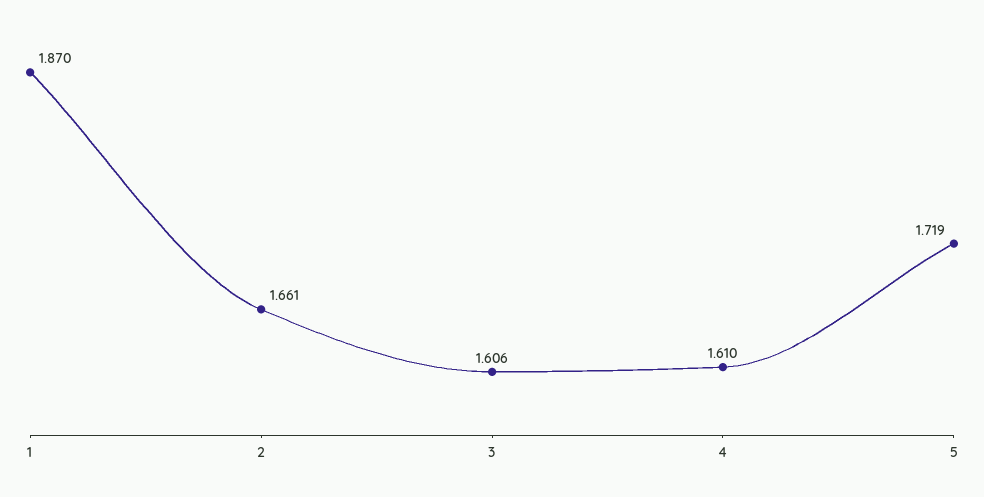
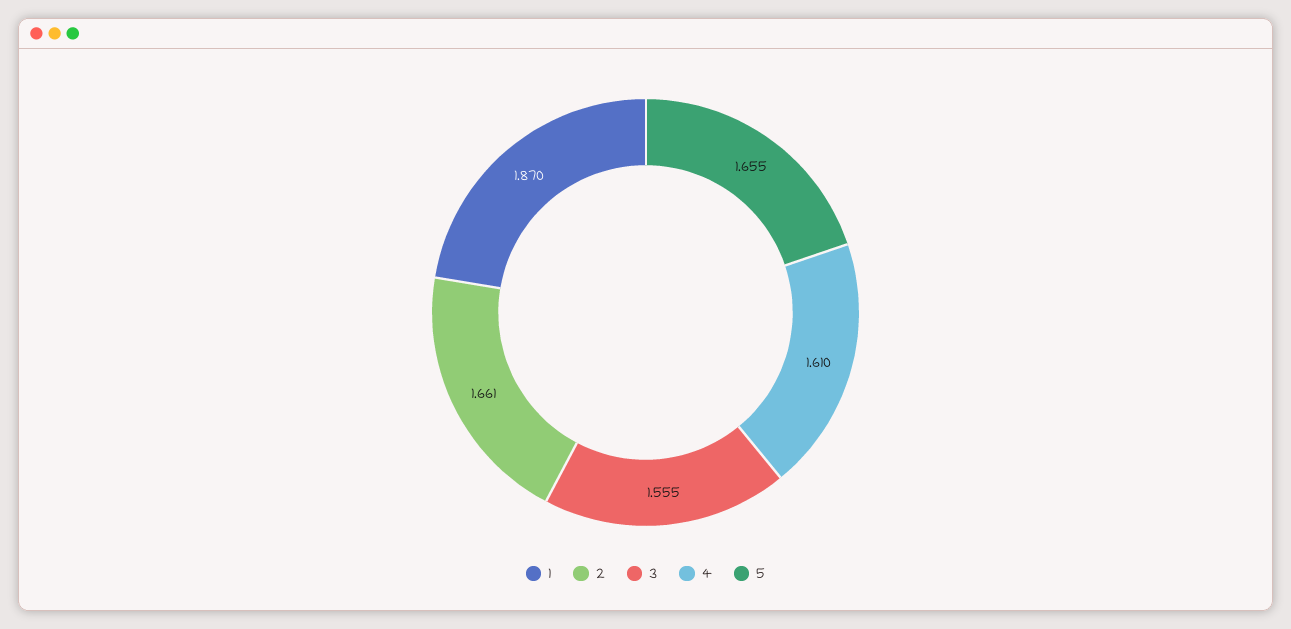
  {
    "1": 1.87,
    "2": 1.661,
-   "3": 1.606,
+   "3": 1.555,
    "4": 1.61,
-   "5": 1.719
+   "5": 1.655
  }

